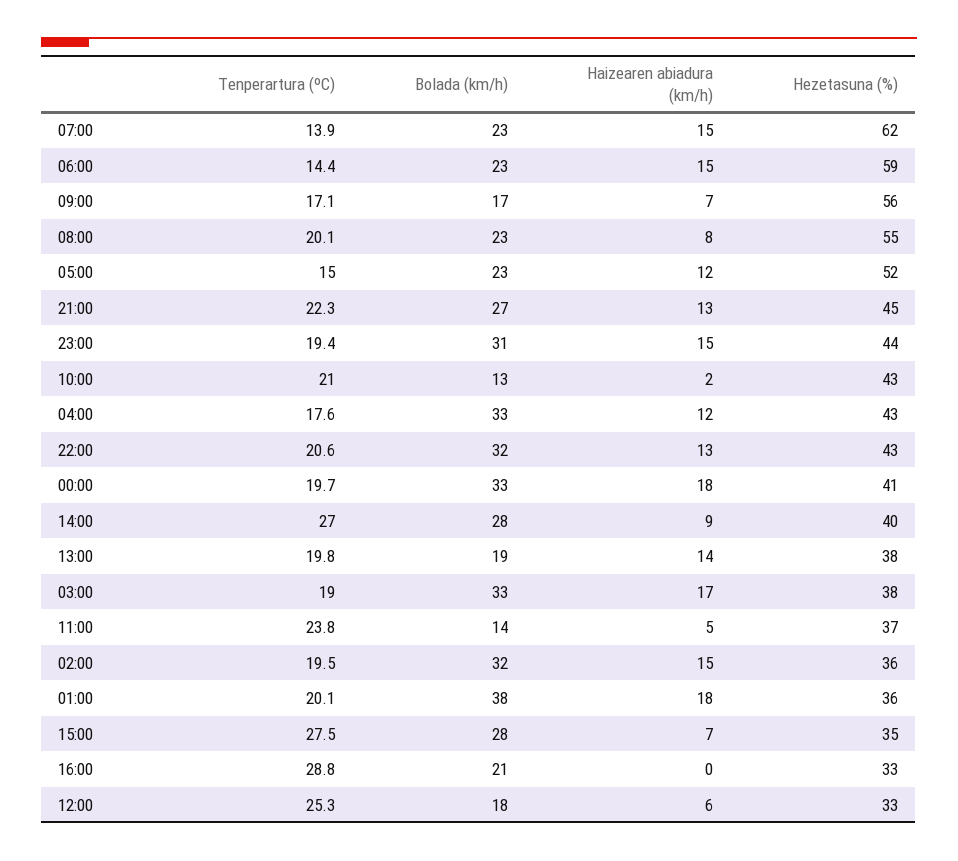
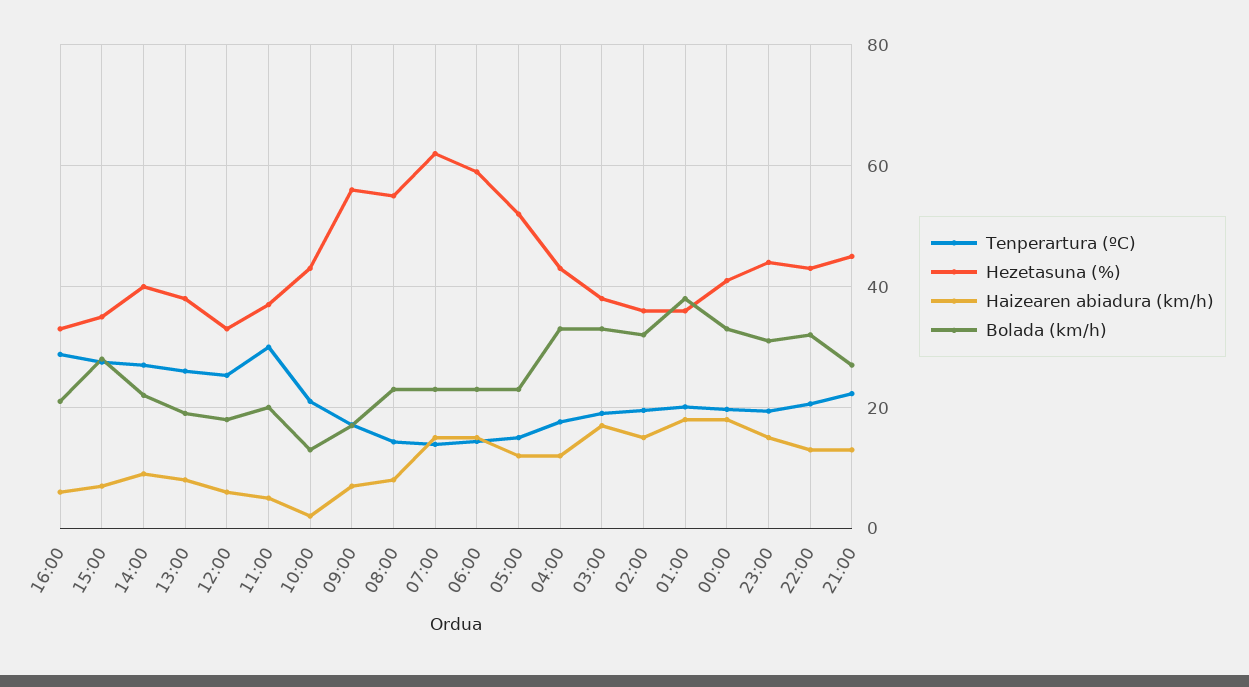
  {
    "Tenperartura (ºC)": {
      "07:00": 13.9,
      "06:00": 14.4,
      "09:00": 17.1,
-     "08:00": 20.1,
+     "08:00": 14,
      "05:00": 15,
      "21:00": 22.3,
      "23:00": 19.4,
      "10:00": 21,
      "04:00": 17.6,
      "22:00": 20.6,
      "00:00": 19.7,
      "14:00": 27,
-     "13:00": 19.8,
+     "13:00": 26,
      "03:00": 19,
-     "11:00": 23.8,
+     "11:00": 30,
      "02:00": 19.5,
      "01:00": 20.1,
      "15:00": 27.5,
      "16:00": 28.8,
      "12:00": 25.3
    },
    "Bolada (km/h)": {
      "07:00": 23,
      "06:00": 23,
      "09:00": 17,
      "08:00": 23,
      "05:00": 23,
      "21:00": 27,
      "23:00": 31,
      "10:00": 13,
      "04:00": 33,
      "22:00": 32,
      "00:00": 33,
-     "14:00": 28,
+     "14:00": 22,
      "13:00": 19,
      "03:00": 33,
-     "11:00": 14,
+     "11:00": 20,
      "02:00": 32,
      "01:00": 38,
      "15:00": 28,
      "16:00": 21,
      "12:00": 18
    },
    "Haizearen abiadura (km/h)": {
      "07:00": 15,
      "06:00": 15,
      "09:00": 7,
      "08:00": 8,
      "05:00": 12,
      "21:00": 13,
      "23:00": 15,
      "10:00": 2,
      "04:00": 12,
      "22:00": 13,
      "00:00": 18,
      "14:00": 9,
-     "13:00": 14,
+     "13:00": 8,
      "03:00": 17,
      "11:00": 5,
      "02:00": 15,
      "01:00": 18,
      "15:00": 7,
-     "16:00": 0,
+     "16:00": 6,
      "12:00": 6
    },
    "Hezetasuna (%)": {
      "07:00": 62,
      "06:00": 59,
      "09:00": 56,
      "08:00": 55,
      "05:00": 52,
      "21:00": 45,
      "23:00": 44,
      "10:00": 43,
      "04:00": 43,
      "22:00": 43,
      "00:00": 41,
      "14:00": 40,
      "13:00": 38,
      "03:00": 38,
      "11:00": 37,
      "02:00": 36,
      "01:00": 36,
      "15:00": 35,
      "16:00": 33,
      "12:00": 33
    }
  }

